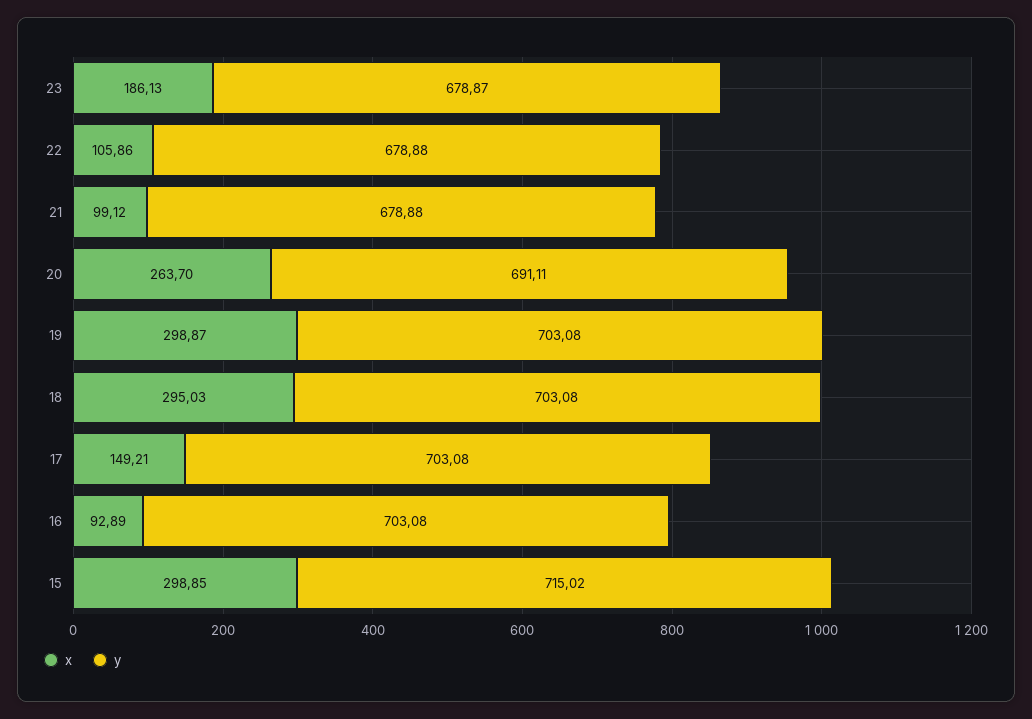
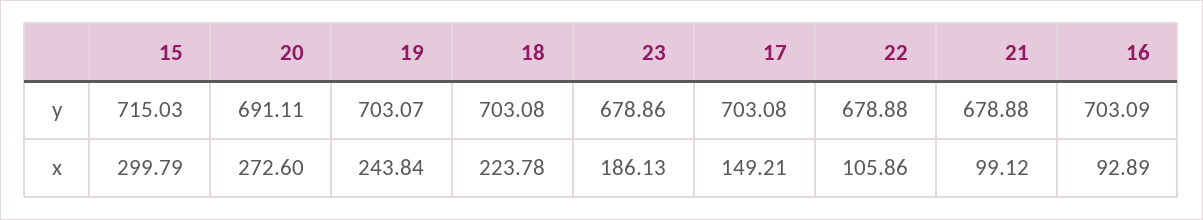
  {
    "x": {
      "23": 186.13,
      "22": 105.86,
      "21": 99.12,
-     "20": 263.7,
+     "20": 272.6,
-     "19": 298.87,
+     "19": 243.84,
-     "18": 295.03,
+     "18": 223.78,
      "17": 149.21,
      "16": 92.89,
-     "15": 298.85
+     "15": 299.79
    },
    "y": {
-     "23": 678.87,
+     "23": 678.86,
      "22": 678.88,
      "21": 678.88,
      "20": 691.11,
-     "19": 703.08,
+     "19": 703.07,
      "18": 703.08,
      "17": 703.08,
-     "16": 703.08,
+     "16": 703.09,
-     "15": 715.02
+     "15": 715.03
    }
  }

